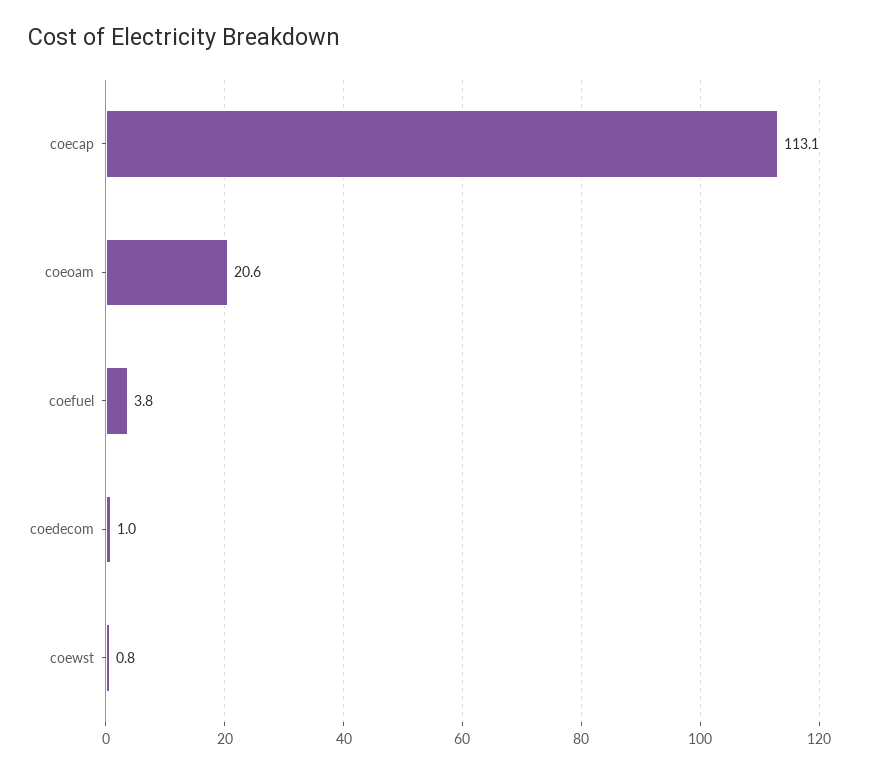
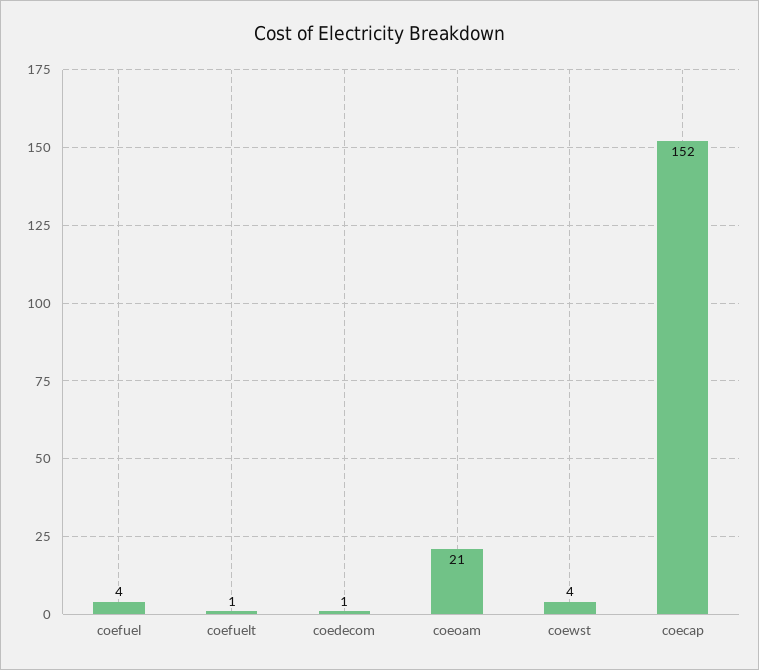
  {
-   "coecap": 113.1,
+   "coecap": 152,
    "coeoam": 20.6,
    "coefuel": 3.8,
    "coedecom": 1,
-   "coewst": 0.8
+   "coewst": 4,
+   "coefuelt": 1
  }

